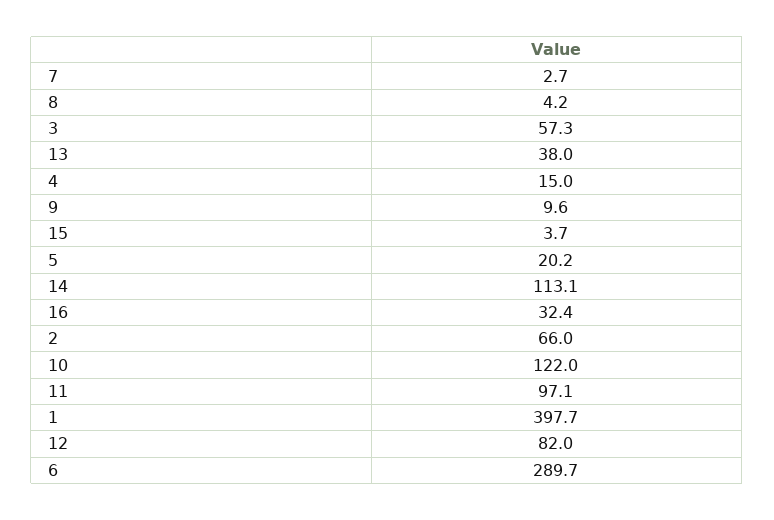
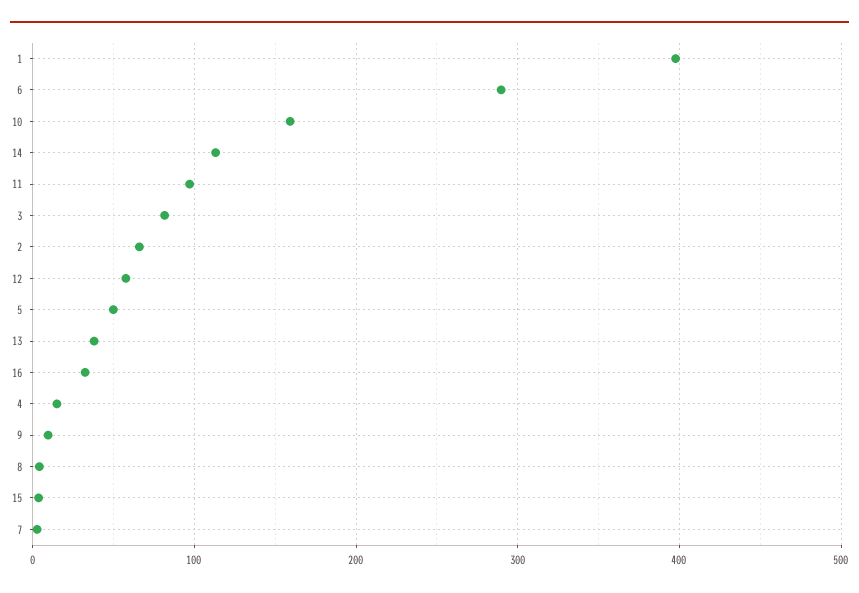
  {
    "7": 2.7,
    "8": 4.2,
-   "3": 57.3,
+   "3": 80,
    "13": 38,
    "4": 15,
    "9": 9.6,
    "15": 3.7,
-   "5": 20.2,
+   "5": 50,
    "14": 113.1,
    "16": 32.4,
    "2": 66,
-   "10": 122,
+   "10": 160,
    "11": 97.1,
    "1": 397.7,
-   "12": 82,
+   "12": 60,
    "6": 289.7
  }

